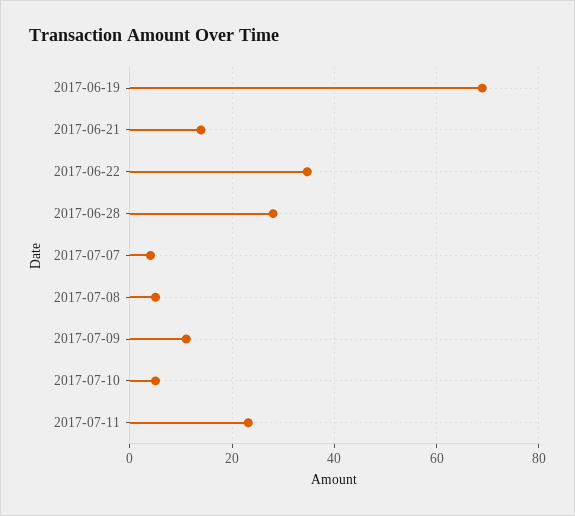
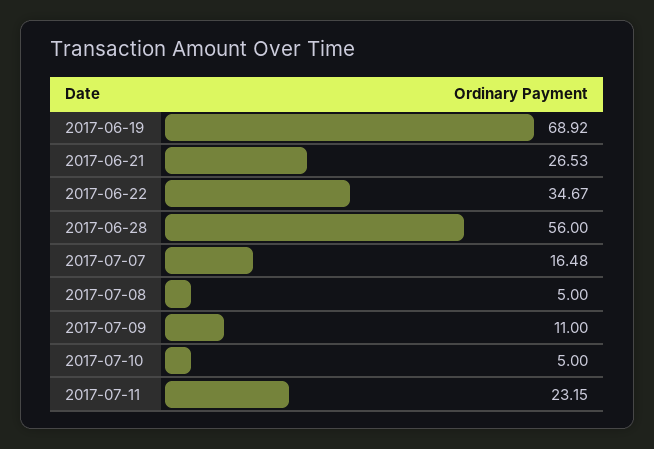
  {
    "2017-06-19": 68.92,
-   "2017-06-21": 14,
+   "2017-06-21": 26.53,
    "2017-06-22": 34.67,
-   "2017-06-28": 28,
+   "2017-06-28": 56,
-   "2017-07-07": 4,
+   "2017-07-07": 16.48,
    "2017-07-08": 5,
    "2017-07-09": 11,
    "2017-07-10": 5,
    "2017-07-11": 23.15
  }

